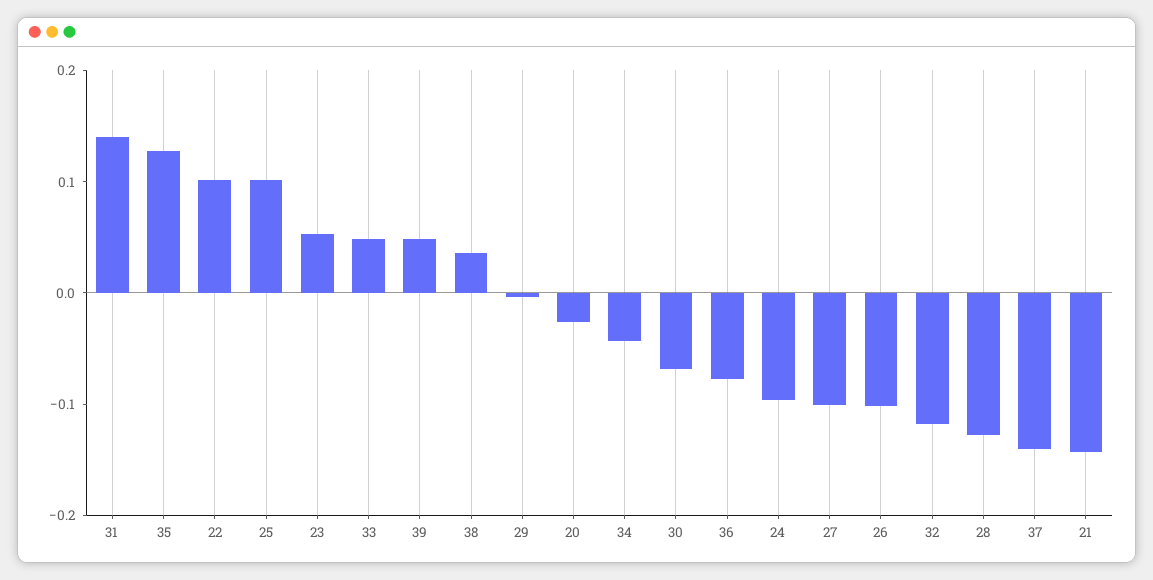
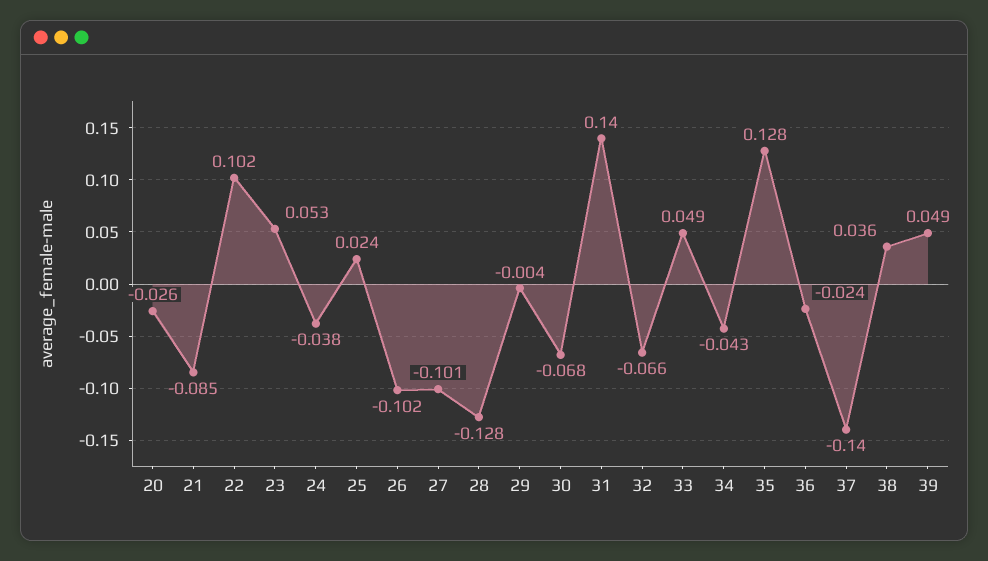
  {
    "31": 0.14,
    "35": 0.128,
    "22": 0.102,
-   "25": 0.1,
+   "25": 0.024,
    "23": 0.053,
    "33": 0.049,
    "39": 0.049,
    "38": 0.036,
    "29": -0.004,
    "20": -0.026,
    "34": -0.043,
    "30": -0.068,
-   "36": -0.08,
+   "36": -0.024,
-   "24": -0.1,
+   "24": -0.038,
    "27": -0.101,
    "26": -0.102,
-   "32": -0.12,
+   "32": -0.066,
    "28": -0.128,
    "37": -0.14,
-   "21": -0.14
+   "21": -0.085
  }

